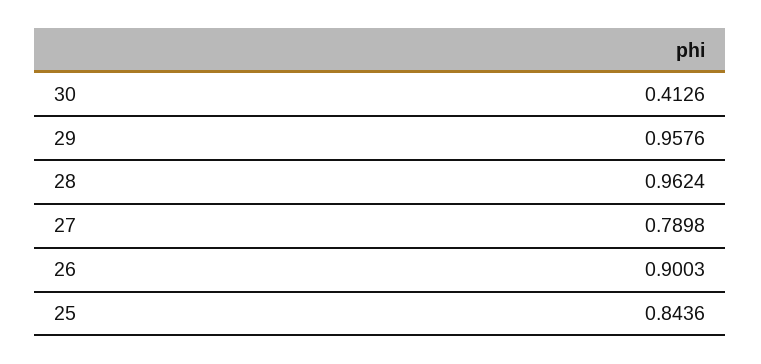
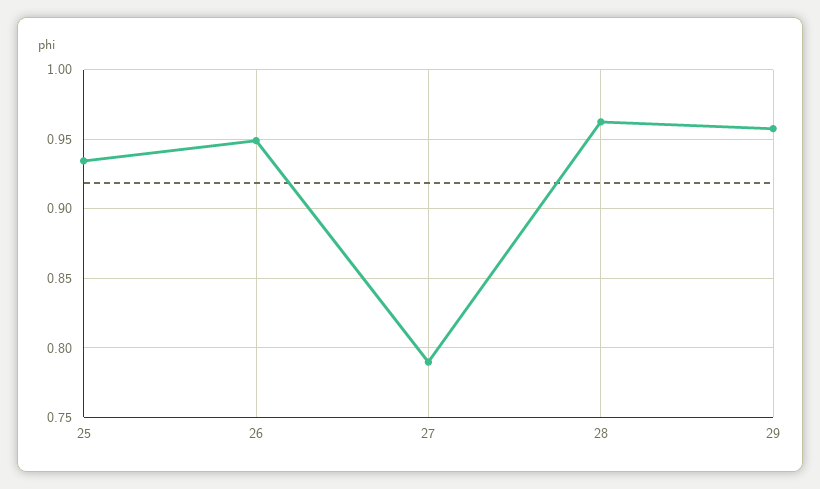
  {
-   "30": 0.4126,
    "29": 0.9576,
    "28": 0.9624,
    "27": 0.7898,
-   "26": 0.9003,
+   "26": 0.95,
-   "25": 0.8436
+   "25": 0.935
  }

